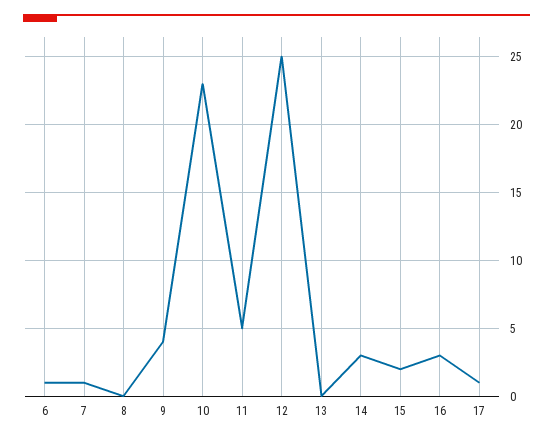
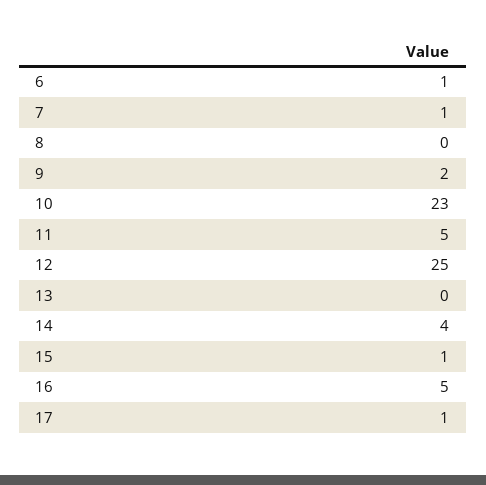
  {
    "6": 1,
    "7": 1,
    "8": 0,
-   "9": 4,
+   "9": 2,
    "10": 23,
    "11": 5,
    "12": 25,
    "13": 0,
-   "14": 3,
+   "14": 4,
-   "15": 2,
+   "15": 1,
-   "16": 3,
+   "16": 5,
    "17": 1
  }

